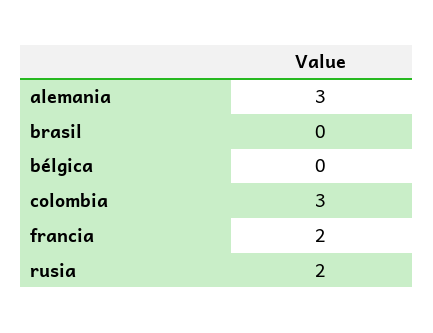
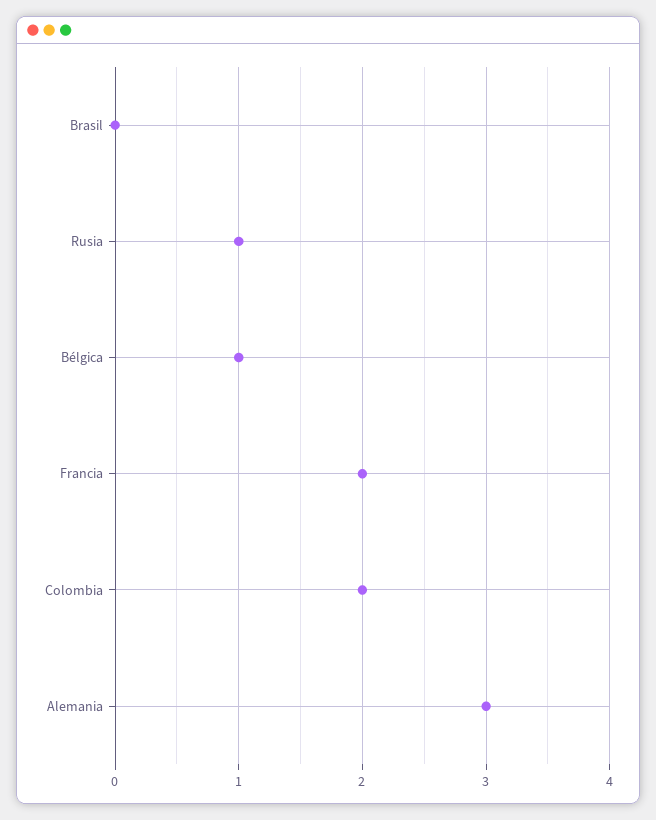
  {
    "alemania": 3,
    "brasil": 0,
-   "bélgica": 0,
+   "bélgica": 1,
-   "colombia": 3,
+   "colombia": 2,
    "francia": 2,
-   "rusia": 2
+   "rusia": 1
  }

